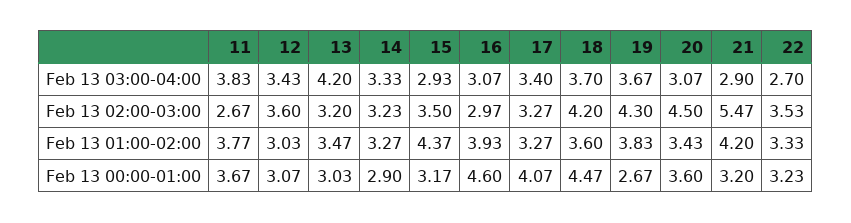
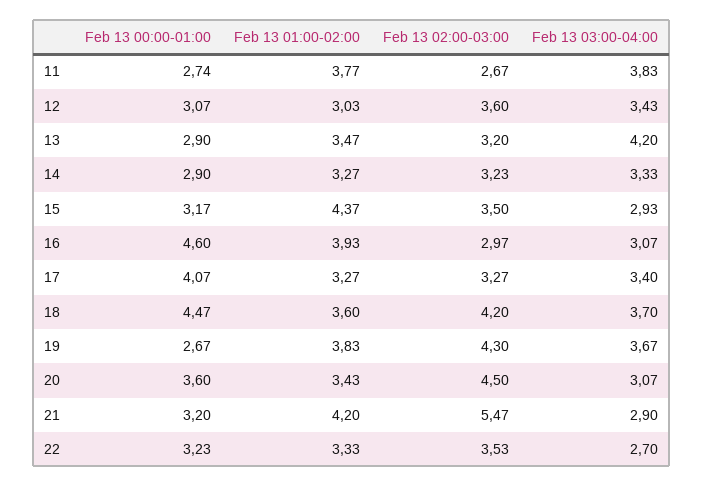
  {
    "11": {
      "Feb 13 03:00-04:00": 3.83,
      "Feb 13 02:00-03:00": 2.67,
      "Feb 13 01:00-02:00": 3.77,
-     "Feb 13 00:00-01:00": 3.67
+     "Feb 13 00:00-01:00": 2.74
    },
    "12": {
      "Feb 13 03:00-04:00": 3.43,
      "Feb 13 02:00-03:00": 3.6,
      "Feb 13 01:00-02:00": 3.03,
      "Feb 13 00:00-01:00": 3.07
    },
    "13": {
      "Feb 13 03:00-04:00": 4.2,
      "Feb 13 02:00-03:00": 3.2,
      "Feb 13 01:00-02:00": 3.47,
-     "Feb 13 00:00-01:00": 3.03
+     "Feb 13 00:00-01:00": 2.9
    },
    "14": {
      "Feb 13 03:00-04:00": 3.33,
      "Feb 13 02:00-03:00": 3.23,
      "Feb 13 01:00-02:00": 3.27,
      "Feb 13 00:00-01:00": 2.9
    },
    "15": {
      "Feb 13 03:00-04:00": 2.93,
      "Feb 13 02:00-03:00": 3.5,
      "Feb 13 01:00-02:00": 4.37,
      "Feb 13 00:00-01:00": 3.17
    },
    "16": {
      "Feb 13 03:00-04:00": 3.07,
      "Feb 13 02:00-03:00": 2.97,
      "Feb 13 01:00-02:00": 3.93,
      "Feb 13 00:00-01:00": 4.6
    },
    "17": {
      "Feb 13 03:00-04:00": 3.4,
      "Feb 13 02:00-03:00": 3.27,
      "Feb 13 01:00-02:00": 3.27,
      "Feb 13 00:00-01:00": 4.07
    },
    "18": {
      "Feb 13 03:00-04:00": 3.7,
      "Feb 13 02:00-03:00": 4.2,
      "Feb 13 01:00-02:00": 3.6,
      "Feb 13 00:00-01:00": 4.47
    },
    "19": {
      "Feb 13 03:00-04:00": 3.67,
      "Feb 13 02:00-03:00": 4.3,
      "Feb 13 01:00-02:00": 3.83,
      "Feb 13 00:00-01:00": 2.67
    },
    "20": {
      "Feb 13 03:00-04:00": 3.07,
      "Feb 13 02:00-03:00": 4.5,
      "Feb 13 01:00-02:00": 3.43,
      "Feb 13 00:00-01:00": 3.6
    },
    "21": {
      "Feb 13 03:00-04:00": 2.9,
      "Feb 13 02:00-03:00": 5.47,
      "Feb 13 01:00-02:00": 4.2,
      "Feb 13 00:00-01:00": 3.2
    },
    "22": {
      "Feb 13 03:00-04:00": 2.7,
      "Feb 13 02:00-03:00": 3.53,
      "Feb 13 01:00-02:00": 3.33,
      "Feb 13 00:00-01:00": 3.23
    }
  }

